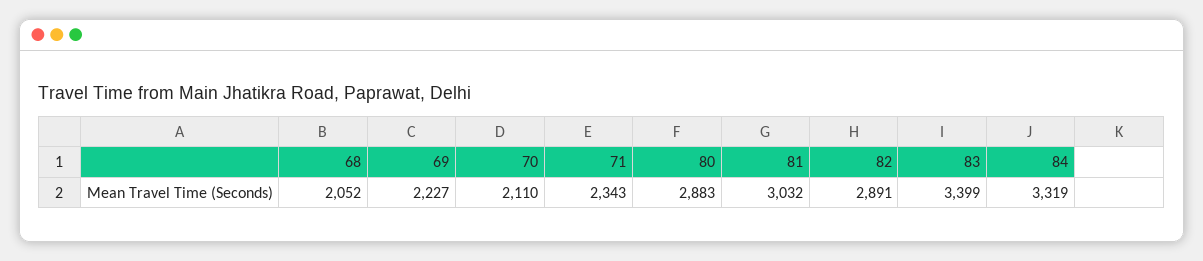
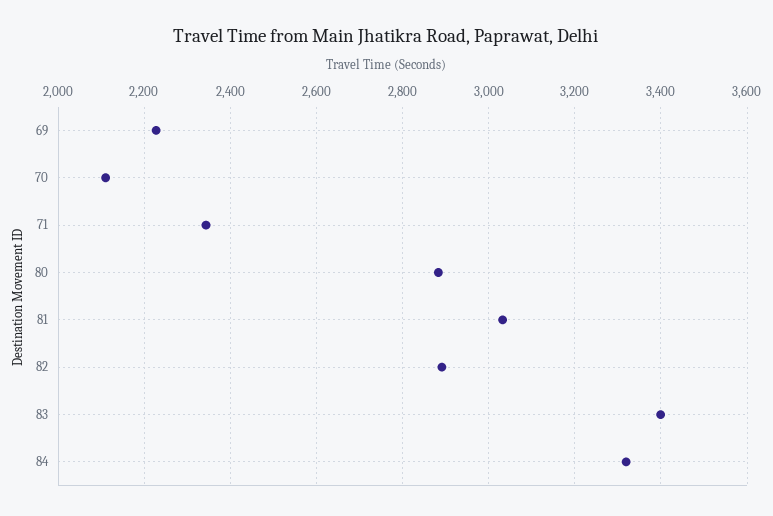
  {
-   "68": 2052,
    "69": 2227,
    "70": 2110,
    "71": 2343,
    "80": 2883,
    "81": 3032,
    "82": 2891,
    "83": 3399,
    "84": 3319
  }

